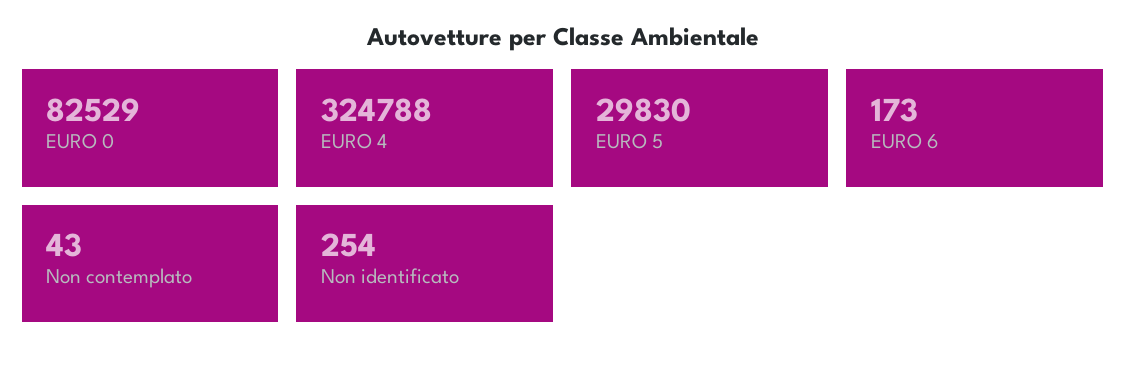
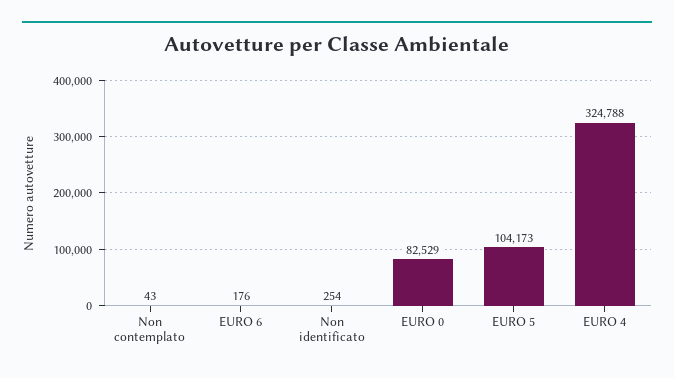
  {
    "EURO 0": 82529,
    "EURO 4": 324788,
-   "EURO 5": 29830,
+   "EURO 5": 104173,
-   "EURO 6": 173,
+   "EURO 6": 176,
    "Non contemplato": 43,
    "Non identificato": 254
  }

